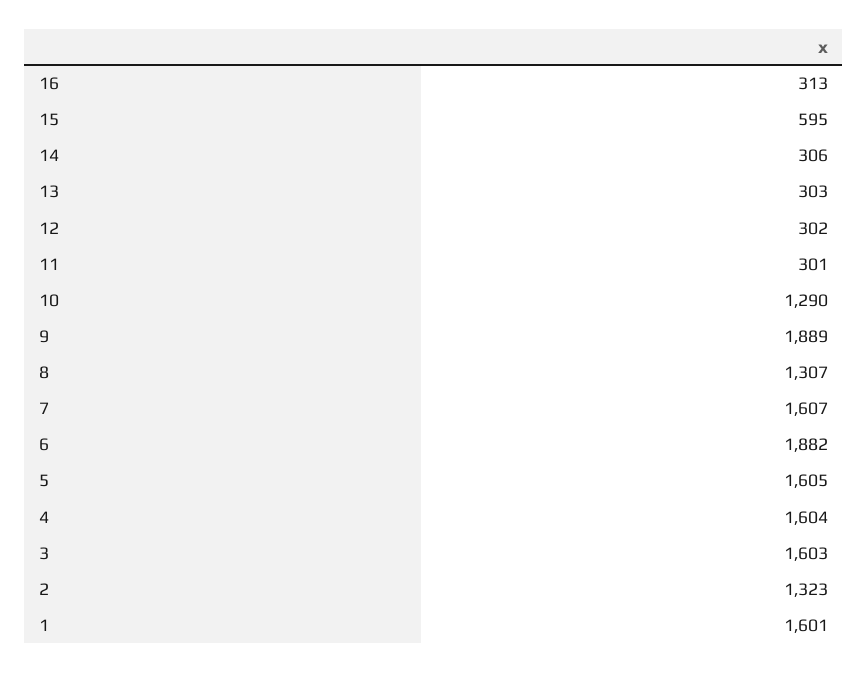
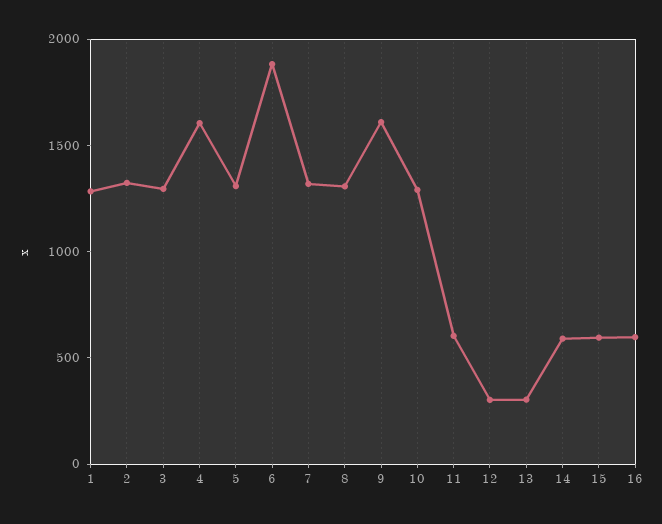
  {
-   "16": 313,
+   "16": 600,
    "15": 595,
-   "14": 306,
+   "14": 600,
    "13": 303,
    "12": 302,
-   "11": 301,
+   "11": 600,
    "10": 1290,
-   "9": 1889,
+   "9": 1600,
    "8": 1307,
-   "7": 1607,
+   "7": 1300,
    "6": 1882,
-   "5": 1605,
+   "5": 1300,
    "4": 1604,
-   "3": 1603,
+   "3": 1300,
    "2": 1323,
-   "1": 1601
+   "1": 1300
  }

